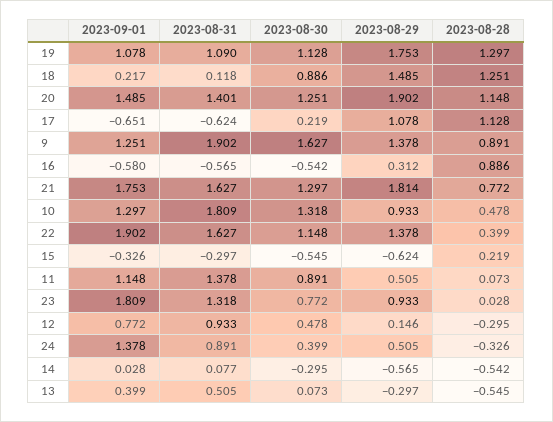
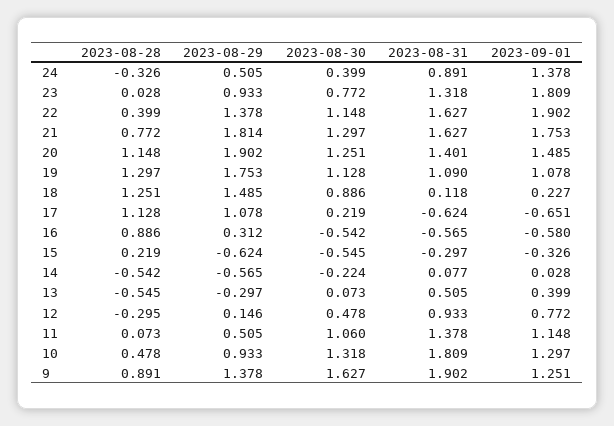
  {
    "2023-09-01": {
      "19": 1.078,
-     "18": 0.217,
+     "18": 0.227,
      "20": 1.485,
      "17": -0.651,
      "9": 1.251,
      "16": -0.58,
      "21": 1.753,
      "10": 1.297,
      "22": 1.902,
      "15": -0.326,
      "11": 1.148,
      "23": 1.809,
      "12": 0.772,
      "24": 1.378,
      "14": 0.028,
      "13": 0.399
    },
    "2023-08-31": {
      "19": 1.09,
      "18": 0.118,
      "20": 1.401,
      "17": -0.624,
      "9": 1.902,
      "16": -0.565,
      "21": 1.627,
      "10": 1.809,
      "22": 1.627,
      "15": -0.297,
      "11": 1.378,
      "23": 1.318,
      "12": 0.933,
      "24": 0.891,
      "14": 0.077,
      "13": 0.505
    },
    "2023-08-30": {
      "19": 1.128,
      "18": 0.886,
      "20": 1.251,
      "17": 0.219,
      "9": 1.627,
      "16": -0.542,
      "21": 1.297,
      "10": 1.318,
      "22": 1.148,
      "15": -0.545,
-     "11": 0.891,
+     "11": 1.06,
      "23": 0.772,
      "12": 0.478,
      "24": 0.399,
-     "14": -0.295,
+     "14": -0.224,
      "13": 0.073
    },
    "2023-08-29": {
      "19": 1.753,
      "18": 1.485,
      "20": 1.902,
      "17": 1.078,
      "9": 1.378,
      "16": 0.312,
      "21": 1.814,
      "10": 0.933,
      "22": 1.378,
      "15": -0.624,
      "11": 0.505,
      "23": 0.933,
      "12": 0.146,
      "24": 0.505,
      "14": -0.565,
      "13": -0.297
    },
    "2023-08-28": {
      "19": 1.297,
      "18": 1.251,
      "20": 1.148,
      "17": 1.128,
      "9": 0.891,
      "16": 0.886,
      "21": 0.772,
      "10": 0.478,
      "22": 0.399,
      "15": 0.219,
      "11": 0.073,
      "23": 0.028,
      "12": -0.295,
      "24": -0.326,
      "14": -0.542,
      "13": -0.545
    }
  }

